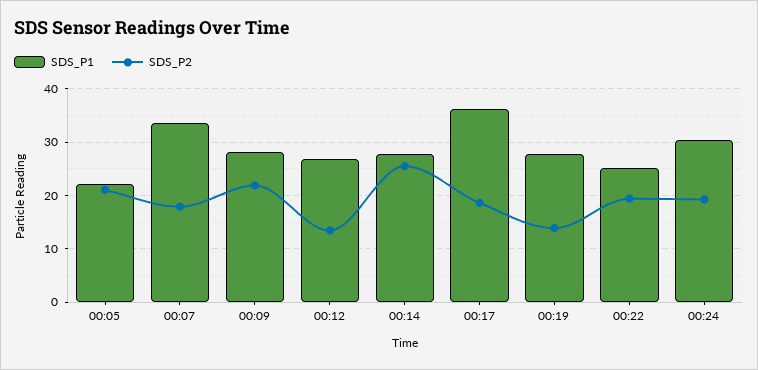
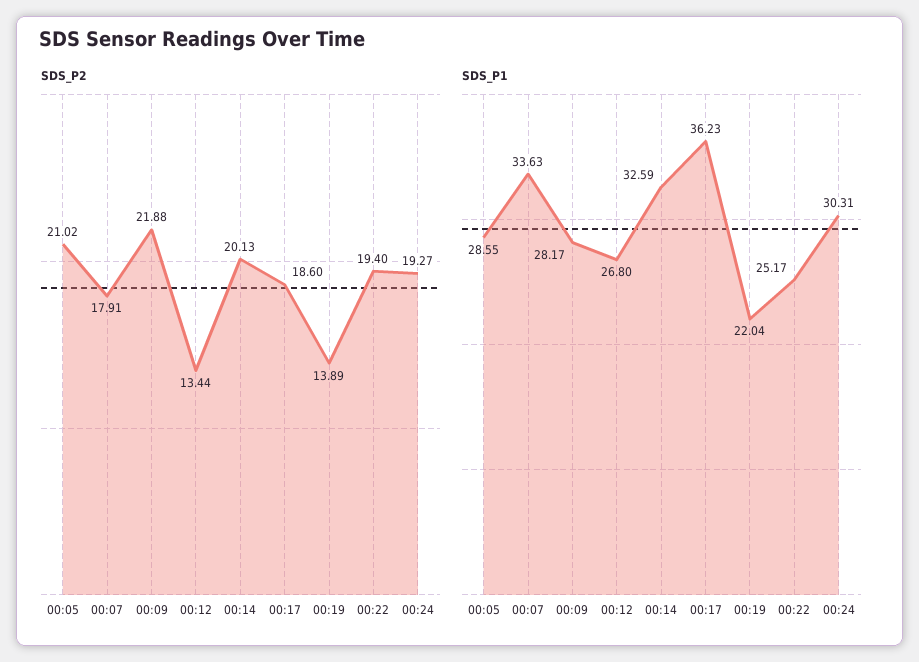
  {
    "SDS_P1": {
-     "00:05": 22,
+     "00:05": 28.55,
      "00:07": 33.63,
      "00:09": 28.17,
      "00:12": 26.8,
-     "00:14": 28,
+     "00:14": 32.59,
      "00:17": 36.23,
-     "00:19": 28,
+     "00:19": 22.04,
      "00:22": 25.17,
      "00:24": 30.31
    },
    "SDS_P2": {
      "00:05": 21.02,
      "00:07": 17.91,
      "00:09": 21.88,
      "00:12": 13.44,
-     "00:14": 26,
+     "00:14": 20.13,
      "00:17": 18.6,
      "00:19": 13.89,
      "00:22": 19.4,
      "00:24": 19.27
    }
  }

